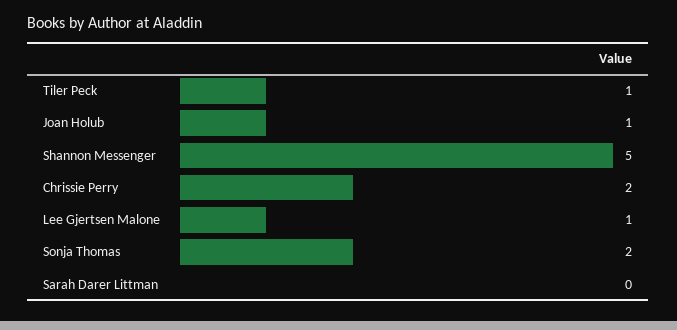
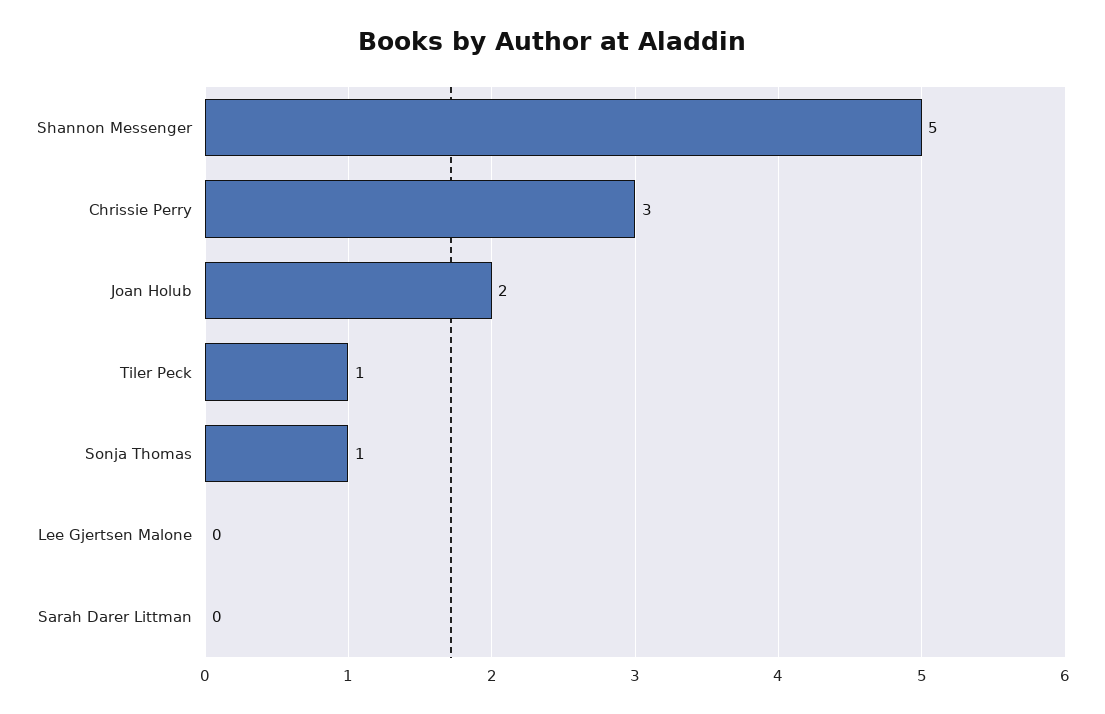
  {
    "Tiler Peck": 1,
-   "Joan Holub": 1,
+   "Joan Holub": 2,
    "Shannon Messenger": 5,
-   "Chrissie Perry": 2,
+   "Chrissie Perry": 3,
-   "Lee Gjertsen Malone": 1,
+   "Lee Gjertsen Malone": 0,
-   "Sonja Thomas": 2,
+   "Sonja Thomas": 1,
    "Sarah Darer Littman": 0
  }

